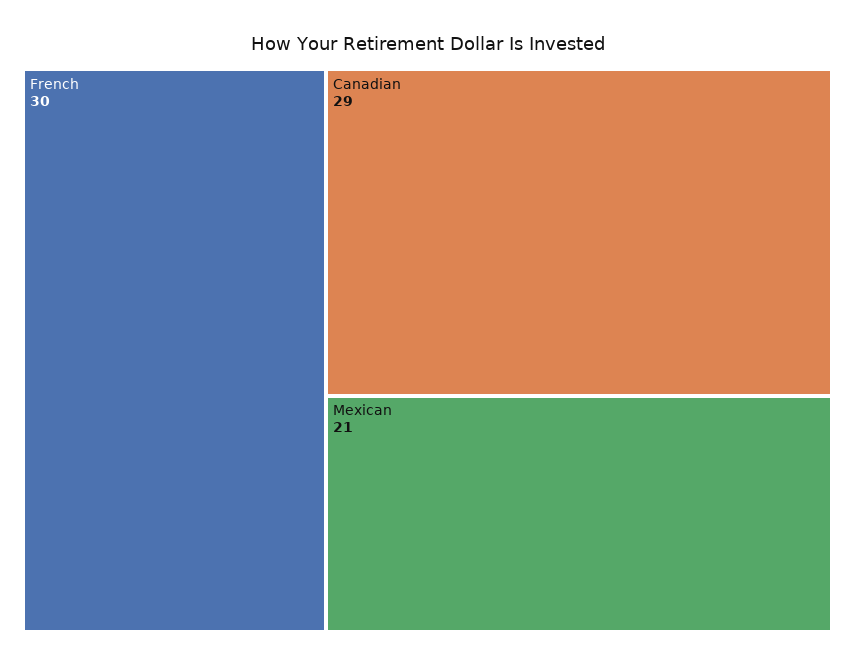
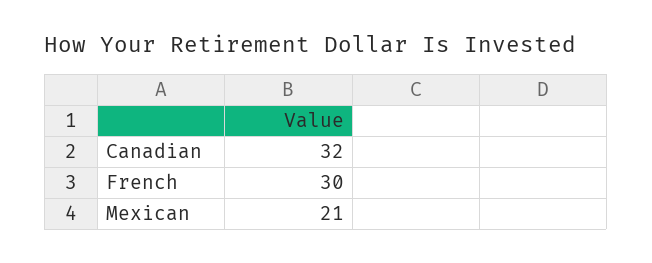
  {
    "French": 30,
-   "Canadian": 29,
+   "Canadian": 32,
    "Mexican": 21
  }

